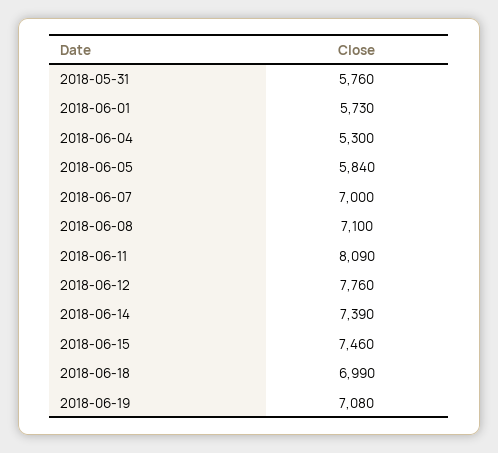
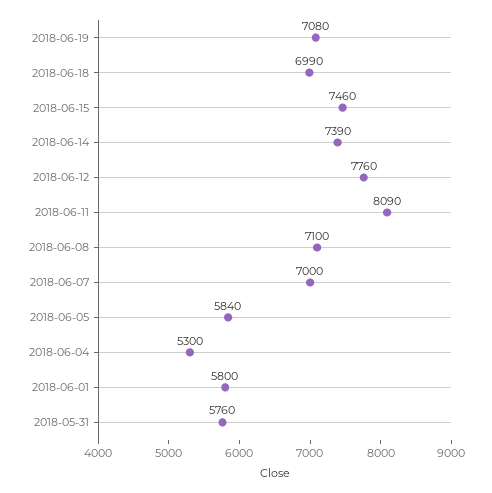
  {
    "2018-05-31": 5760,
-   "2018-06-01": 5730,
+   "2018-06-01": 5800,
    "2018-06-04": 5300,
    "2018-06-05": 5840,
    "2018-06-07": 7000,
    "2018-06-08": 7100,
    "2018-06-11": 8090,
    "2018-06-12": 7760,
    "2018-06-14": 7390,
    "2018-06-15": 7460,
    "2018-06-18": 6990,
    "2018-06-19": 7080
  }

